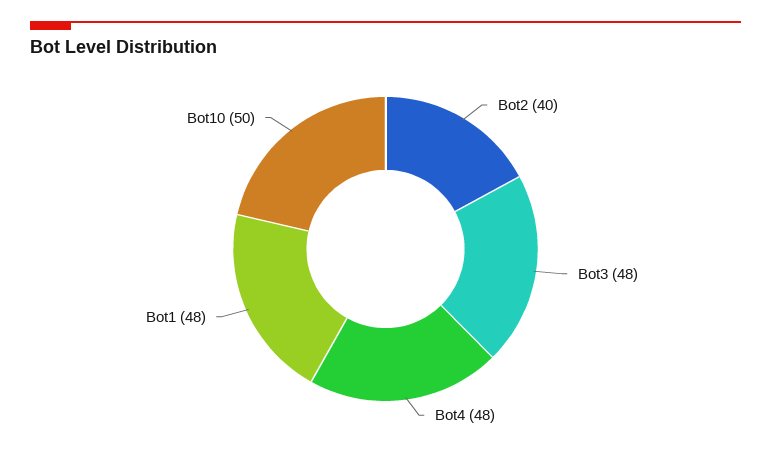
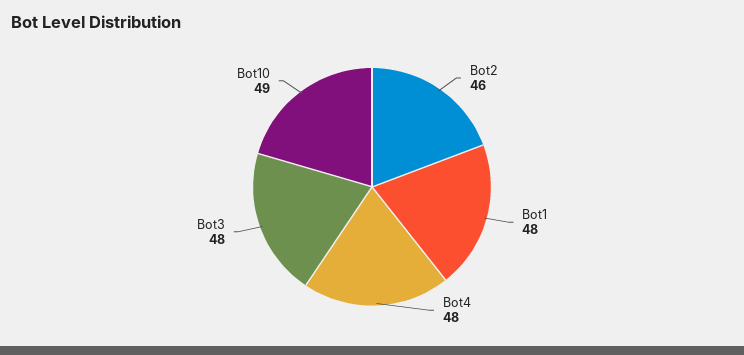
  {
-   "Bot2": 40,
+   "Bot2": 46,
    "Bot3": 48,
    "Bot4": 48,
    "Bot1": 48,
-   "Bot10": 50
+   "Bot10": 49
  }

